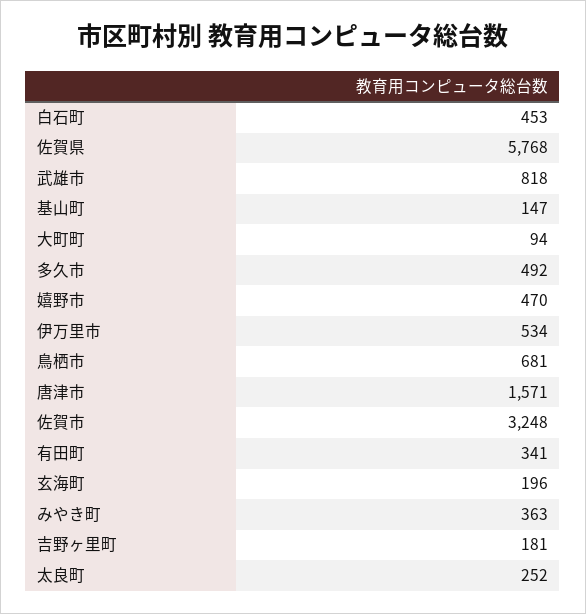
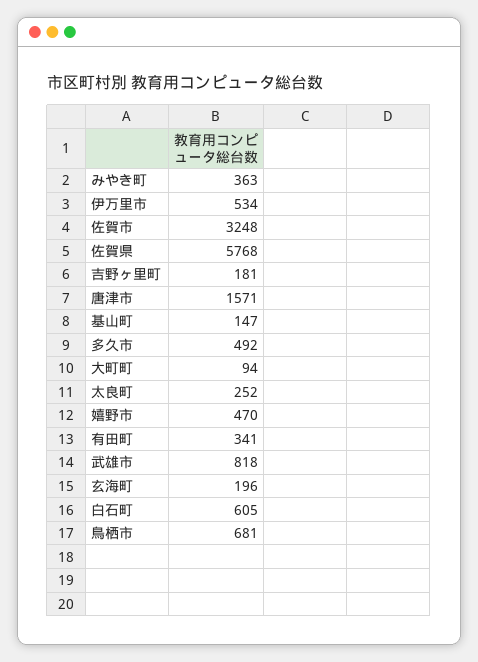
  {
-   "白石町": 453,
+   "白石町": 605,
    "佐賀県": 5768,
    "武雄市": 818,
    "基山町": 147,
    "大町町": 94,
    "多久市": 492,
    "嬉野市": 470,
    "伊万里市": 534,
    "鳥栖市": 681,
    "唐津市": 1571,
    "佐賀市": 3248,
    "有田町": 341,
    "玄海町": 196,
    "みやき町": 363,
    "吉野ヶ里町": 181,
    "太良町": 252
  }

